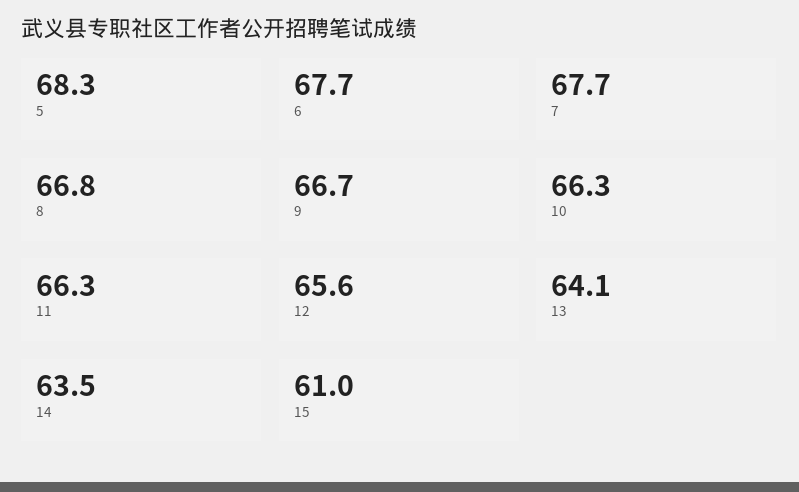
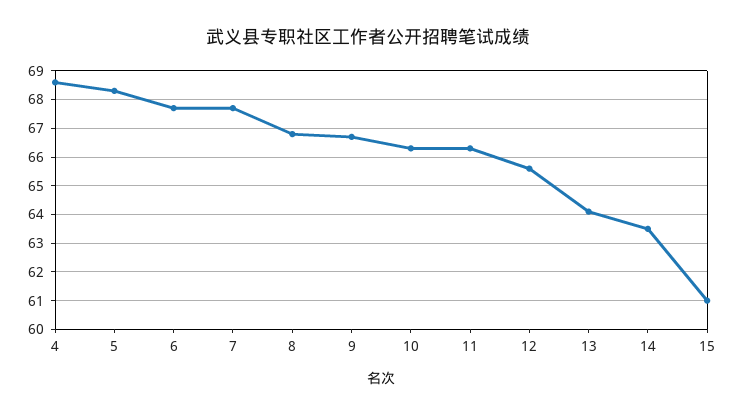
  {
    "5": 68.3,
    "6": 67.7,
    "7": 67.7,
    "8": 66.8,
    "9": 66.7,
    "10": 66.3,
    "11": 66.3,
    "12": 65.6,
    "13": 64.1,
    "14": 63.5,
-   "15": 61
+   "15": 61,
+   "4": 68.5
  }

